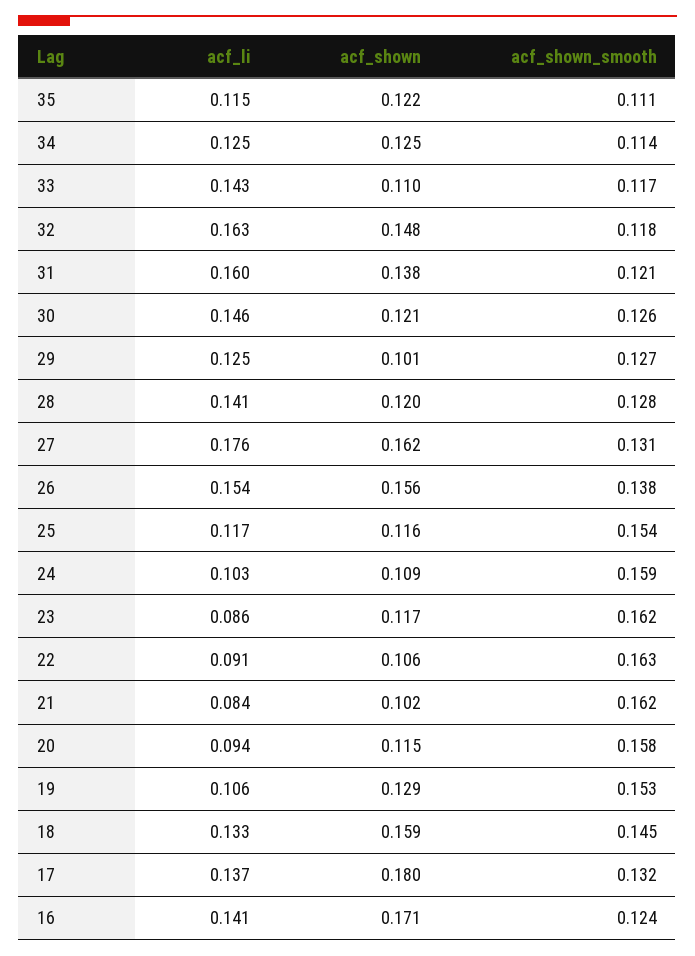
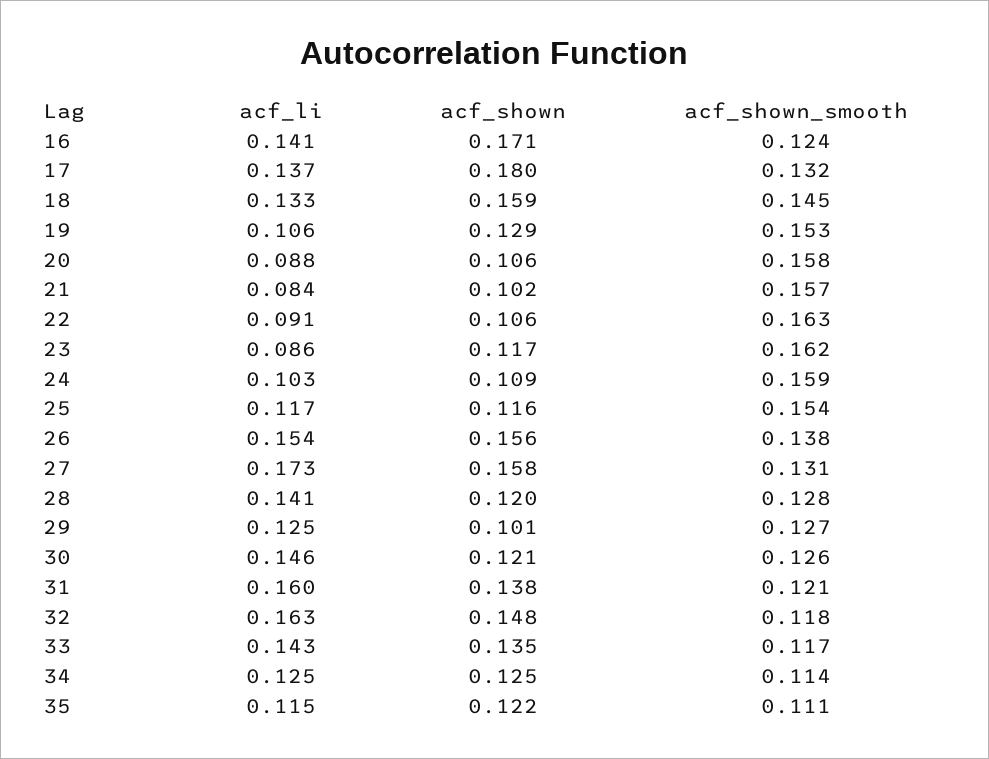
  {
    "acf_li": {
      "35": 0.115,
      "34": 0.125,
      "33": 0.143,
      "32": 0.163,
      "31": 0.16,
      "30": 0.146,
      "29": 0.125,
      "28": 0.141,
-     "27": 0.176,
+     "27": 0.173,
      "26": 0.154,
      "25": 0.117,
      "24": 0.103,
      "23": 0.086,
      "22": 0.091,
      "21": 0.084,
-     "20": 0.094,
+     "20": 0.088,
      "19": 0.106,
      "18": 0.133,
      "17": 0.137,
      "16": 0.141
    },
    "acf_shown": {
      "35": 0.122,
      "34": 0.125,
-     "33": 0.11,
+     "33": 0.135,
      "32": 0.148,
      "31": 0.138,
      "30": 0.121,
      "29": 0.101,
      "28": 0.12,
-     "27": 0.162,
+     "27": 0.158,
      "26": 0.156,
      "25": 0.116,
      "24": 0.109,
      "23": 0.117,
      "22": 0.106,
      "21": 0.102,
-     "20": 0.115,
+     "20": 0.106,
      "19": 0.129,
      "18": 0.159,
      "17": 0.18,
      "16": 0.171
    },
    "acf_shown_smooth": {
      "35": 0.111,
      "34": 0.114,
      "33": 0.117,
      "32": 0.118,
      "31": 0.121,
      "30": 0.126,
      "29": 0.127,
      "28": 0.128,
      "27": 0.131,
      "26": 0.138,
      "25": 0.154,
      "24": 0.159,
      "23": 0.162,
      "22": 0.163,
-     "21": 0.162,
+     "21": 0.157,
      "20": 0.158,
      "19": 0.153,
      "18": 0.145,
      "17": 0.132,
      "16": 0.124
    }
  }

